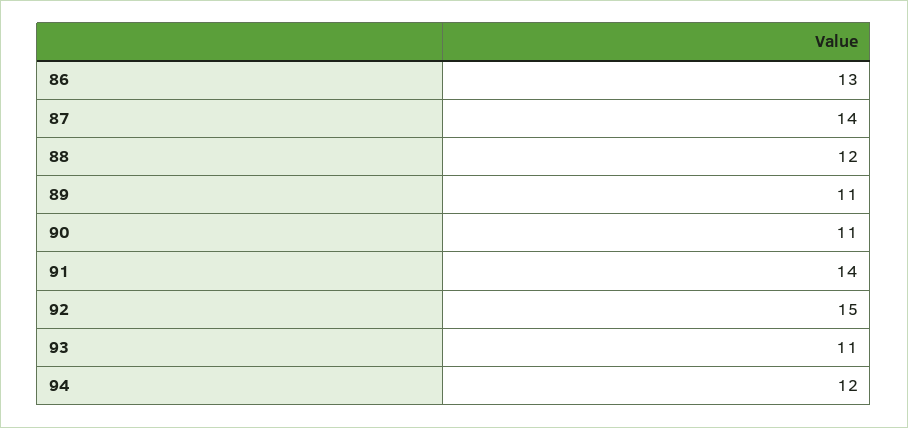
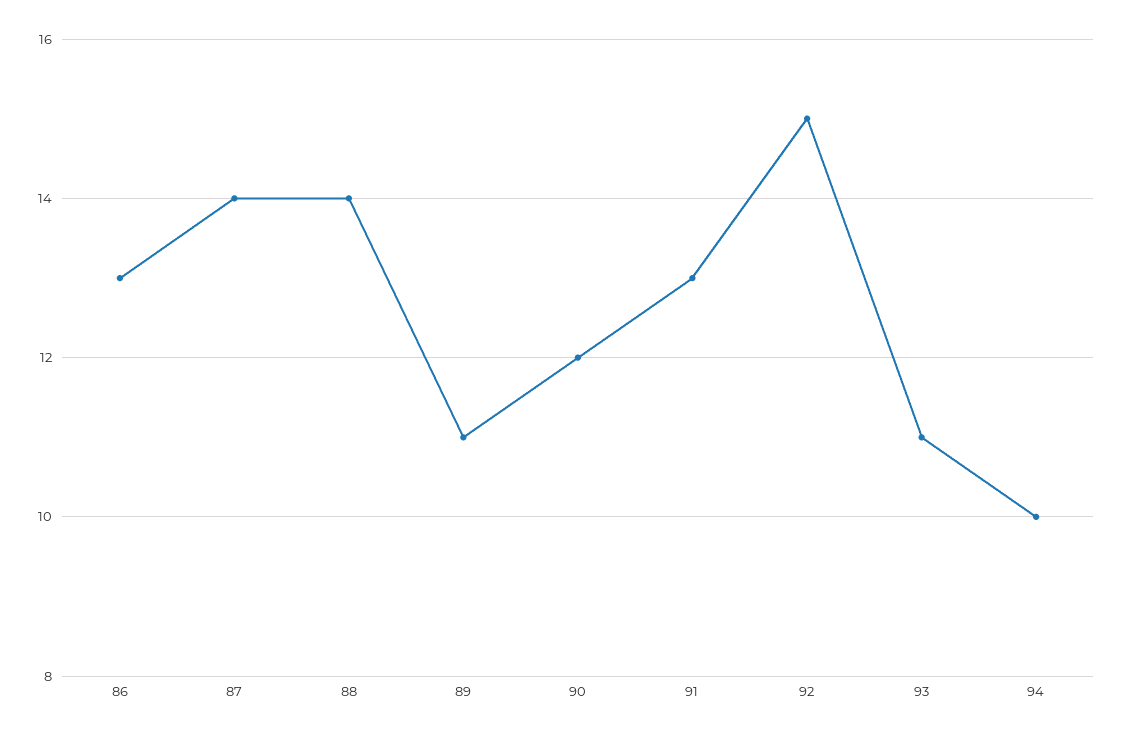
  {
    "86": 13,
    "87": 14,
-   "88": 12,
+   "88": 14,
    "89": 11,
-   "90": 11,
+   "90": 12,
-   "91": 14,
+   "91": 13,
    "92": 15,
    "93": 11,
-   "94": 12
+   "94": 10
  }

